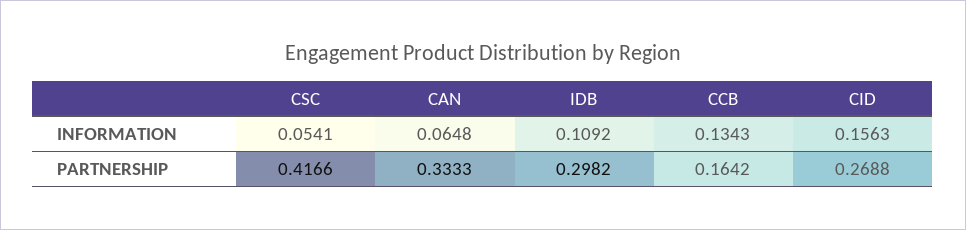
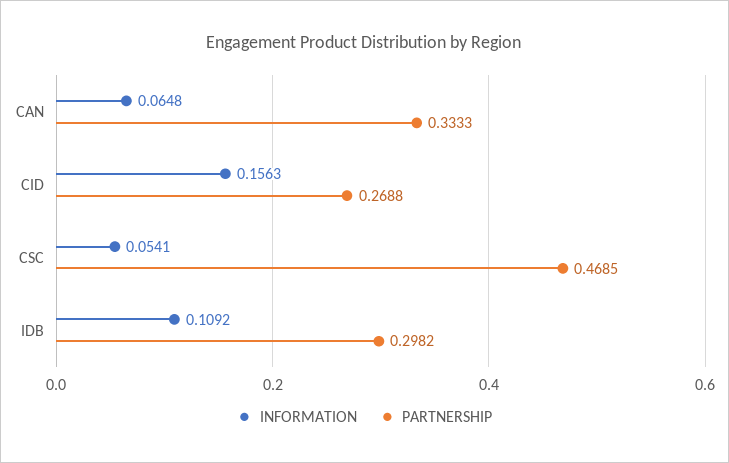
  {
    "INFORMATION": {
      "CSC": 0.0541,
      "CAN": 0.0648,
      "IDB": 0.1092,
-     "CCB": 0.1343,
      "CID": 0.1563
    },
    "PARTNERSHIP": {
-     "CSC": 0.4166,
+     "CSC": 0.4685,
      "CAN": 0.3333,
      "IDB": 0.2982,
-     "CCB": 0.1642,
      "CID": 0.2688
    }
  }

